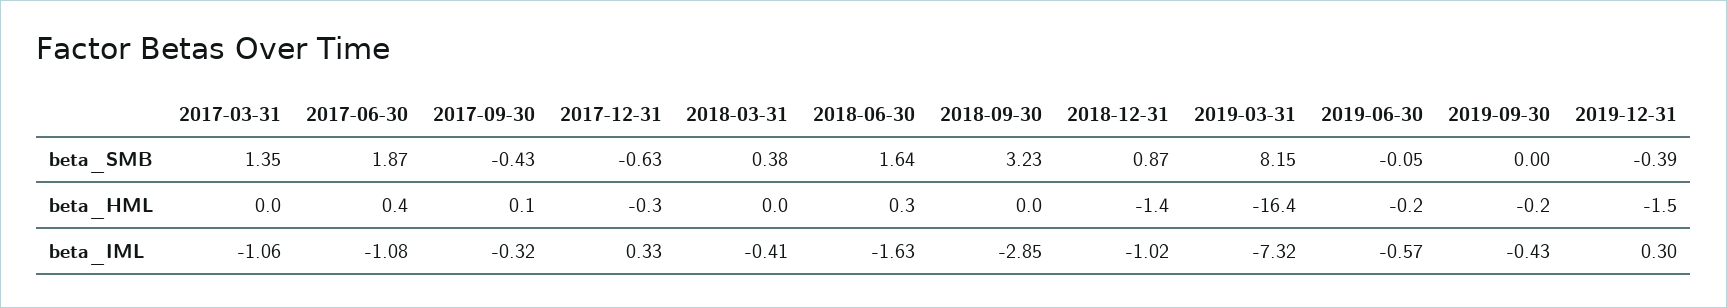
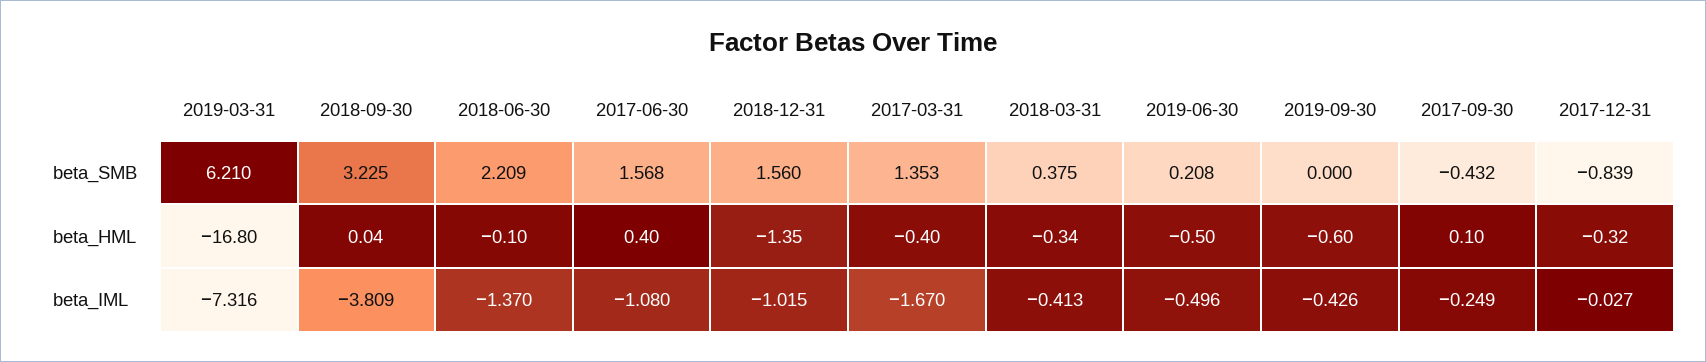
  {
    "2017-03-31": {
      "beta_SMB": 1.353,
-     "beta_HML": 0,
+     "beta_HML": -0.4,
-     "beta_IML": -1.06
+     "beta_IML": -1.67
    },
    "2017-06-30": {
-     "beta_SMB": 1.87,
+     "beta_SMB": 1.568,
      "beta_HML": 0.4,
      "beta_IML": -1.08
    },
    "2017-09-30": {
      "beta_SMB": -0.432,
      "beta_HML": 0.1,
-     "beta_IML": -0.32
+     "beta_IML": -0.249
    },
    "2017-12-31": {
-     "beta_SMB": -0.63,
+     "beta_SMB": -0.839,
      "beta_HML": -0.32,
-     "beta_IML": 0.33
+     "beta_IML": -0.027
    },
    "2018-03-31": {
      "beta_SMB": 0.375,
-     "beta_HML": 0,
+     "beta_HML": -0.34,
      "beta_IML": -0.413
    },
    "2018-06-30": {
-     "beta_SMB": 1.64,
+     "beta_SMB": 2.209,
-     "beta_HML": 0.3,
+     "beta_HML": -0.1,
-     "beta_IML": -1.63
+     "beta_IML": -1.37
    },
    "2018-09-30": {
      "beta_SMB": 3.225,
      "beta_HML": 0.04,
-     "beta_IML": -2.85
+     "beta_IML": -3.809
    },
    "2018-12-31": {
-     "beta_SMB": 0.87,
+     "beta_SMB": 1.56,
      "beta_HML": -1.35,
      "beta_IML": -1.015
    },
    "2019-03-31": {
-     "beta_SMB": 8.15,
+     "beta_SMB": 6.21,
-     "beta_HML": -16.4,
+     "beta_HML": -16.8,
      "beta_IML": -7.316
    },
    "2019-06-30": {
-     "beta_SMB": -0.05,
+     "beta_SMB": 0.208,
-     "beta_HML": -0.2,
+     "beta_HML": -0.5,
-     "beta_IML": -0.57
+     "beta_IML": -0.496
    },
    "2019-09-30": {
      "beta_SMB": 0,
-     "beta_HML": -0.2,
+     "beta_HML": -0.6,
      "beta_IML": -0.426
-   },
+   }
-   "2019-12-31": {
-     "beta_SMB": -0.39,
-     "beta_HML": -1.5,
-     "beta_IML": 0.3
-   }
  }

